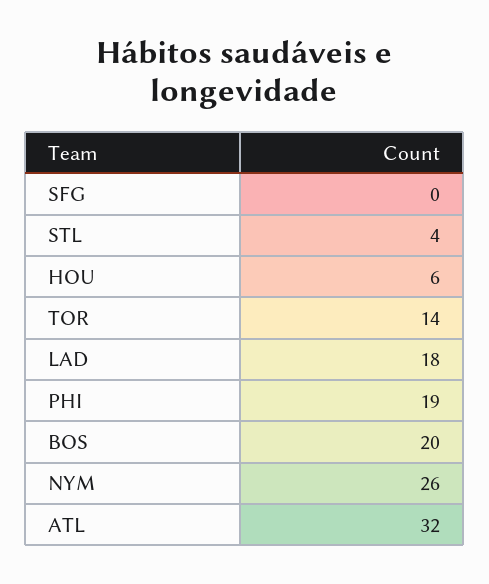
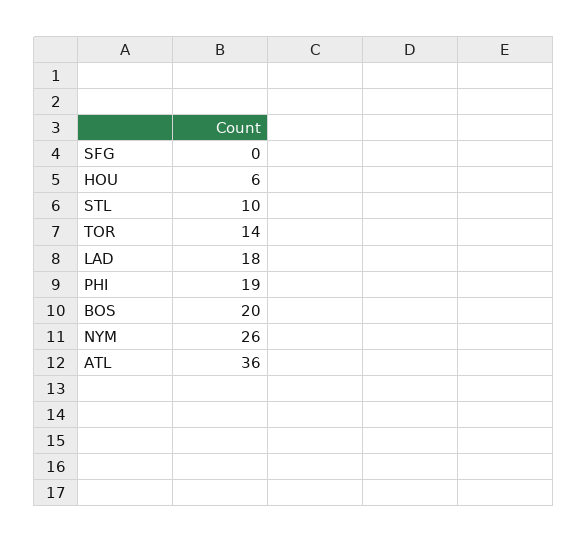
  {
    "SFG": 0,
-   "STL": 4,
+   "STL": 10,
    "HOU": 6,
    "TOR": 14,
    "LAD": 18,
    "PHI": 19,
    "BOS": 20,
    "NYM": 26,
-   "ATL": 32
+   "ATL": 36
  }

